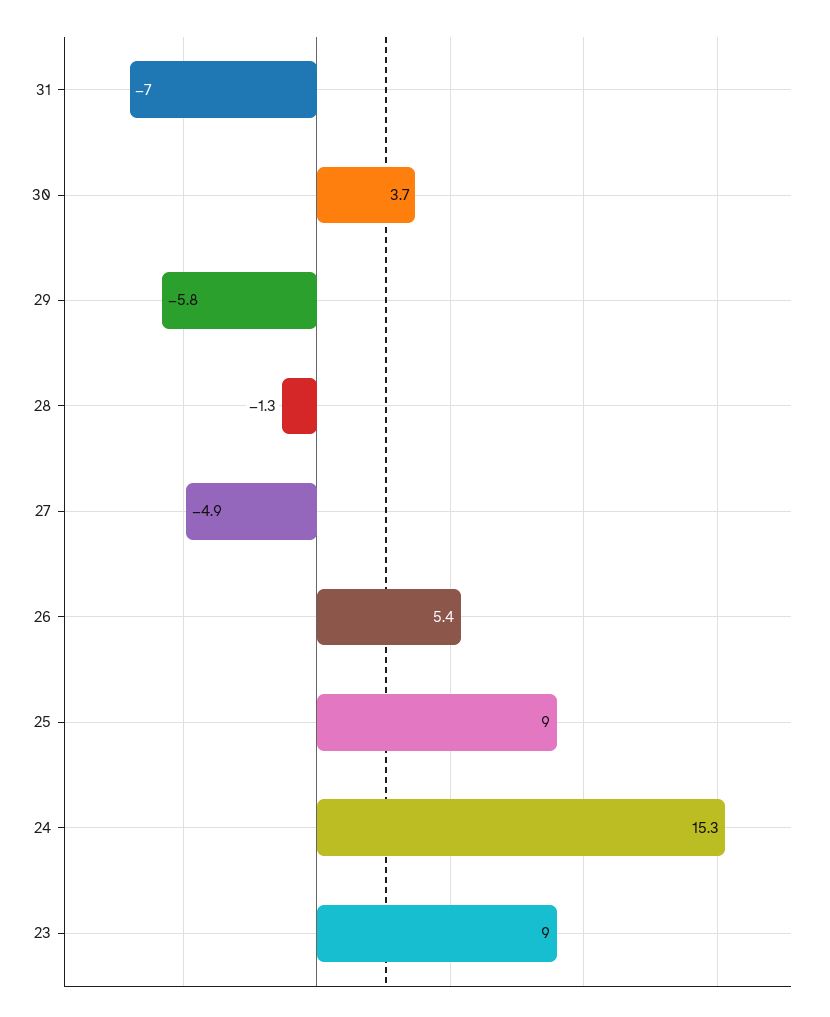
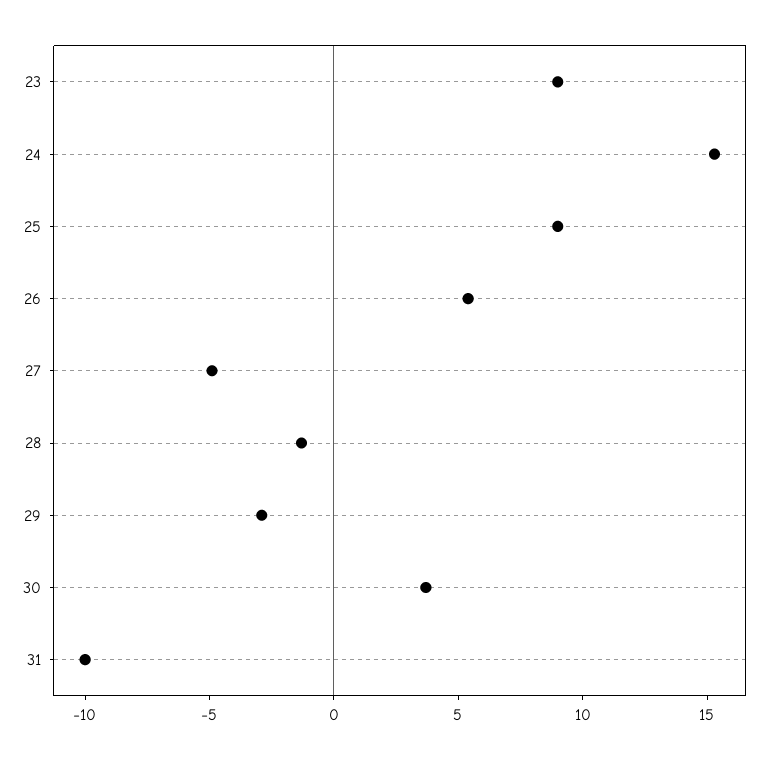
  {
-   "31": -7,
+   "31": -10,
    "30": 3.7,
-   "29": -5.8,
+   "29": -3,
    "28": -1.3,
    "27": -4.9,
    "26": 5.4,
    "25": 9,
    "24": 15.3,
    "23": 9
  }

